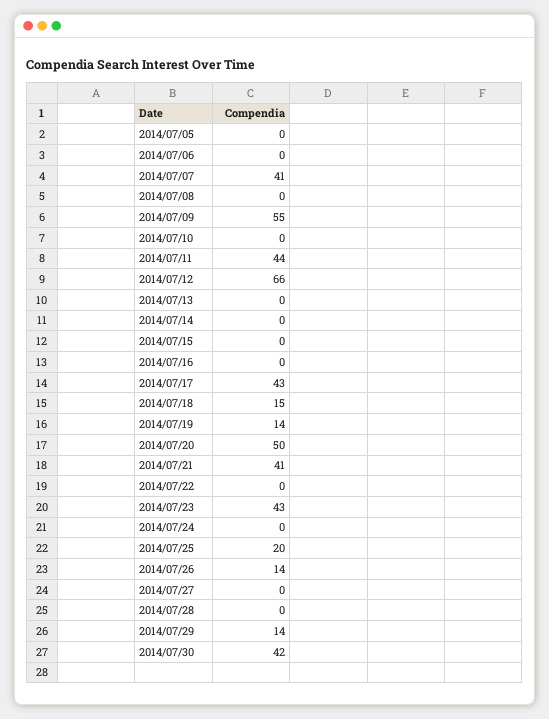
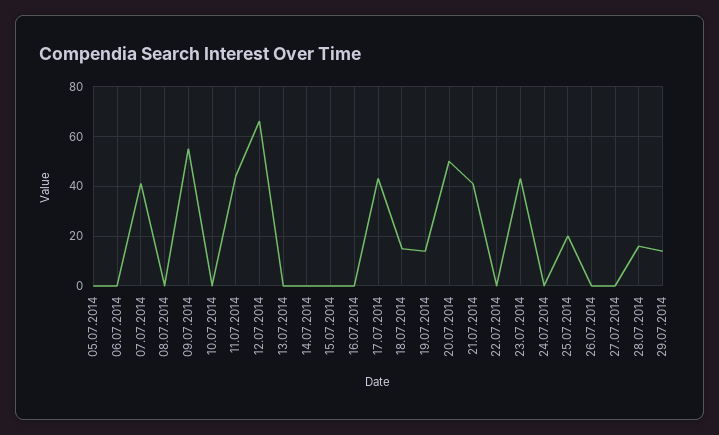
  {
    "2014/07/05": 0,
    "2014/07/06": 0,
    "2014/07/07": 41,
    "2014/07/08": 0,
    "2014/07/09": 55,
    "2014/07/10": 0,
    "2014/07/11": 44,
    "2014/07/12": 66,
    "2014/07/13": 0,
    "2014/07/14": 0,
    "2014/07/15": 0,
    "2014/07/16": 0,
    "2014/07/17": 43,
    "2014/07/18": 15,
    "2014/07/19": 14,
    "2014/07/20": 50,
    "2014/07/21": 41,
    "2014/07/22": 0,
    "2014/07/23": 43,
    "2014/07/24": 0,
    "2014/07/25": 20,
-   "2014/07/26": 14,
+   "2014/07/26": 0,
    "2014/07/27": 0,
-   "2014/07/28": 0,
+   "2014/07/28": 15,
-   "2014/07/29": 14,
+   "2014/07/29": 14
-   "2014/07/30": 42
  }

